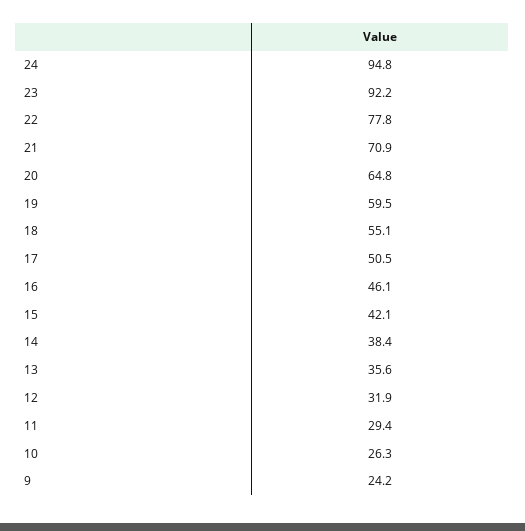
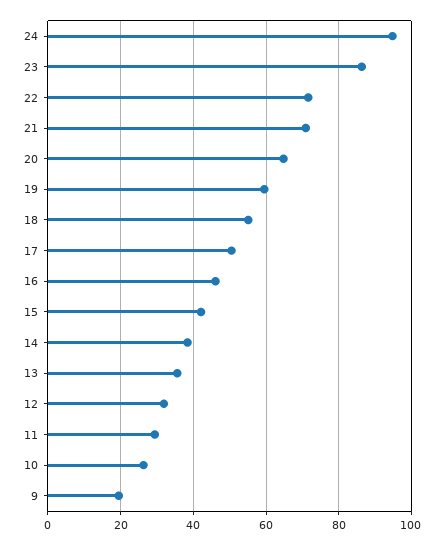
  {
    "24": 94.8,
-   "23": 92.2,
+   "23": 86,
-   "22": 77.8,
+   "22": 72,
    "21": 70.9,
    "20": 64.8,
    "19": 59.5,
    "18": 55.1,
    "17": 50.5,
    "16": 46.1,
    "15": 42.1,
    "14": 38.4,
    "13": 35.6,
    "12": 31.9,
    "11": 29.4,
    "10": 26.3,
-   "9": 24.2
+   "9": 20
  }

